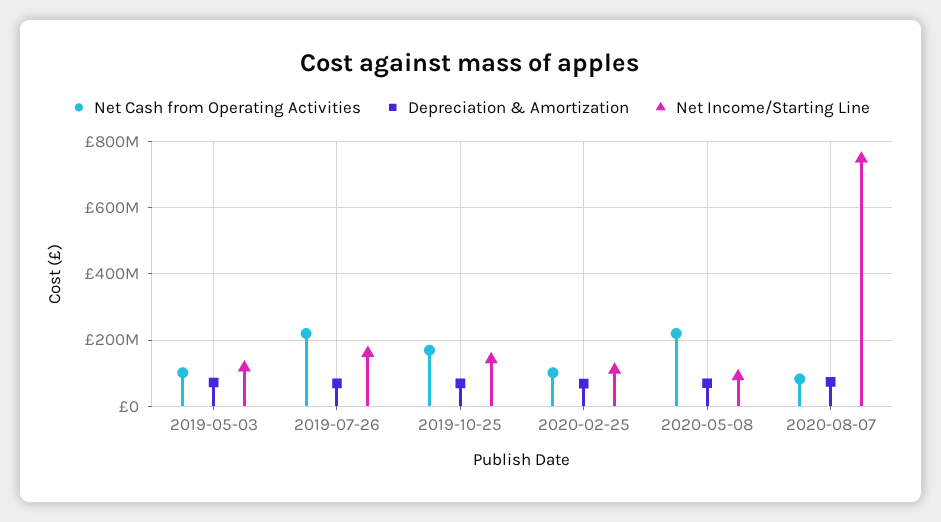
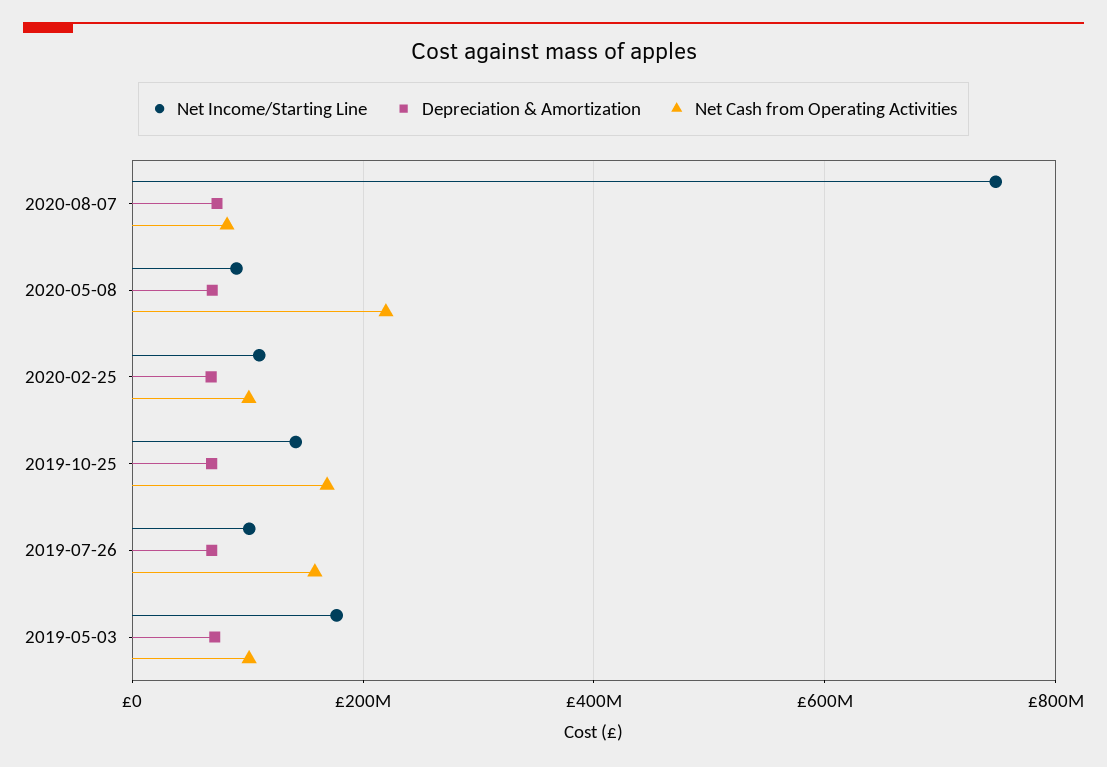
  {
    "Net Cash from Operating Activities": {
      "2019-05-03": 100000000,
-     "2019-07-26": 220000000,
+     "2019-07-26": 160000000,
      "2019-10-25": 160000000,
      "2020-02-25": 100000000,
      "2020-05-08": 220000000,
      "2020-08-07": 80000000
    },
    "Depreciation & Amortization": {
      "2019-05-03": 80000000,
      "2019-07-26": 60000000,
      "2019-10-25": 60000000,
      "2020-02-25": 60000000,
      "2020-05-08": 60000000,
      "2020-08-07": 80000000
    },
    "Net Income/Starting Line": {
-     "2019-05-03": 120000000,
+     "2019-05-03": 180000000,
-     "2019-07-26": 160000000,
+     "2019-07-26": 100000000,
      "2019-10-25": 140000000,
      "2020-02-25": 120000000,
      "2020-05-08": 100000000,
      "2020-08-07": 740000000
    }
  }

